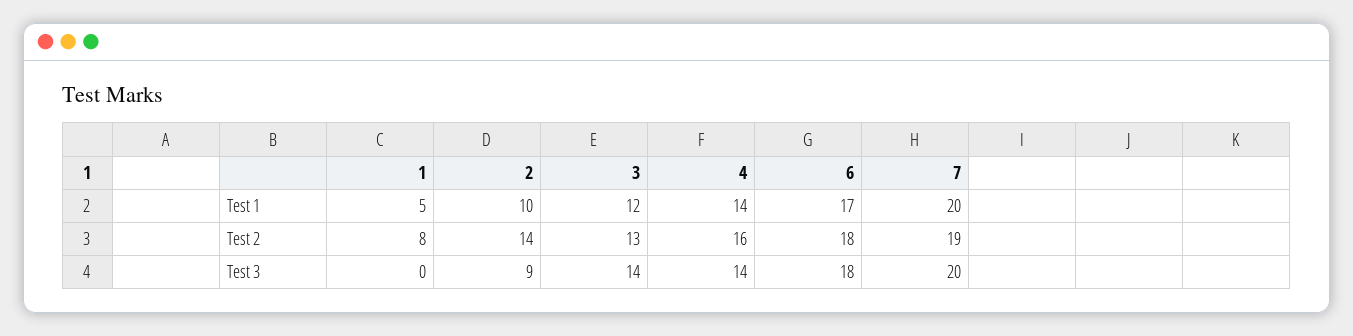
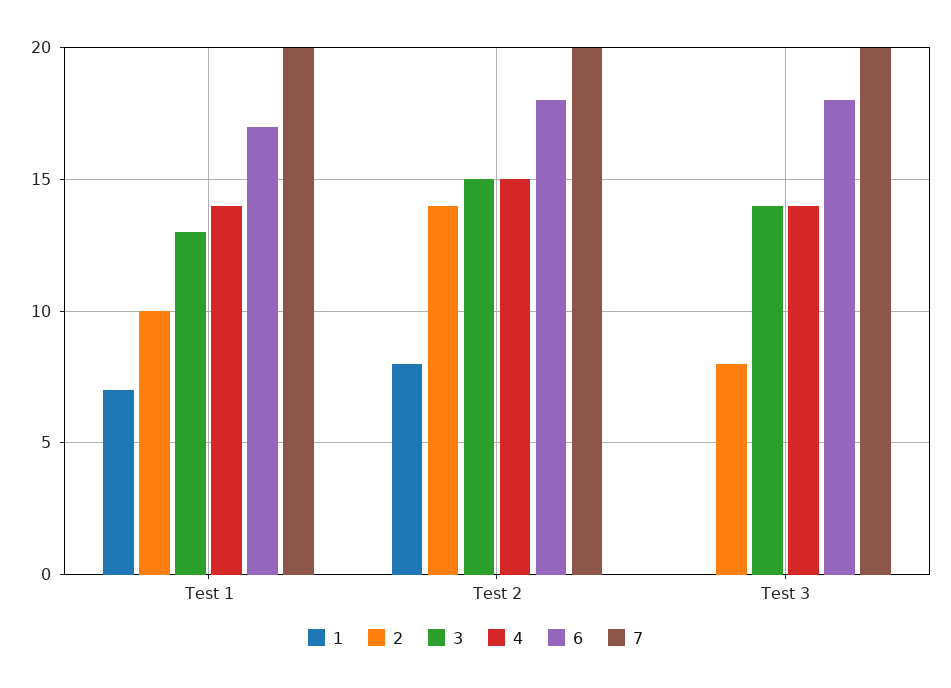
  {
    "1": {
-     "Test 1": 5,
+     "Test 1": 7,
      "Test 2": 8,
      "Test 3": 0
    },
    "2": {
      "Test 1": 10,
      "Test 2": 14,
-     "Test 3": 9
+     "Test 3": 8
    },
    "3": {
-     "Test 1": 12,
+     "Test 1": 13,
-     "Test 2": 13,
+     "Test 2": 15,
      "Test 3": 14
    },
    "4": {
      "Test 1": 14,
-     "Test 2": 16,
+     "Test 2": 15,
      "Test 3": 14
    },
    "6": {
      "Test 1": 17,
      "Test 2": 18,
      "Test 3": 18
    },
    "7": {
      "Test 1": 20,
-     "Test 2": 19,
+     "Test 2": 20,
      "Test 3": 20
    }
  }

